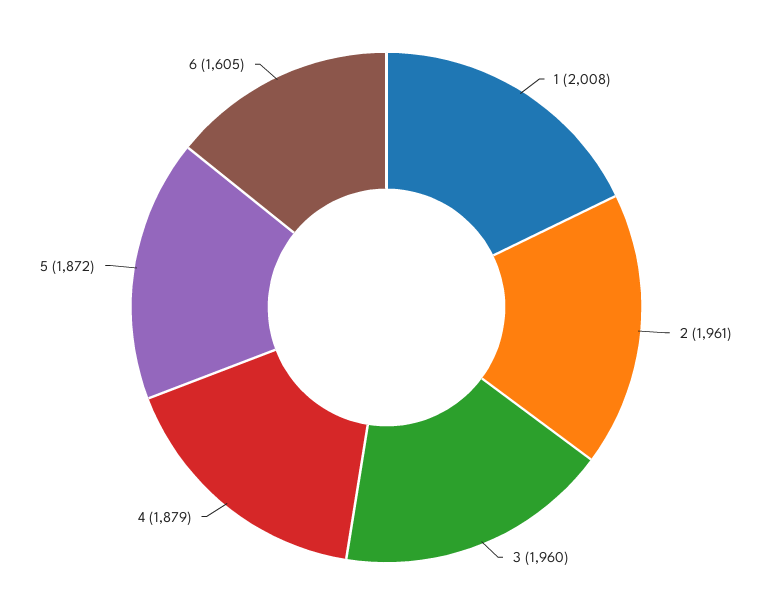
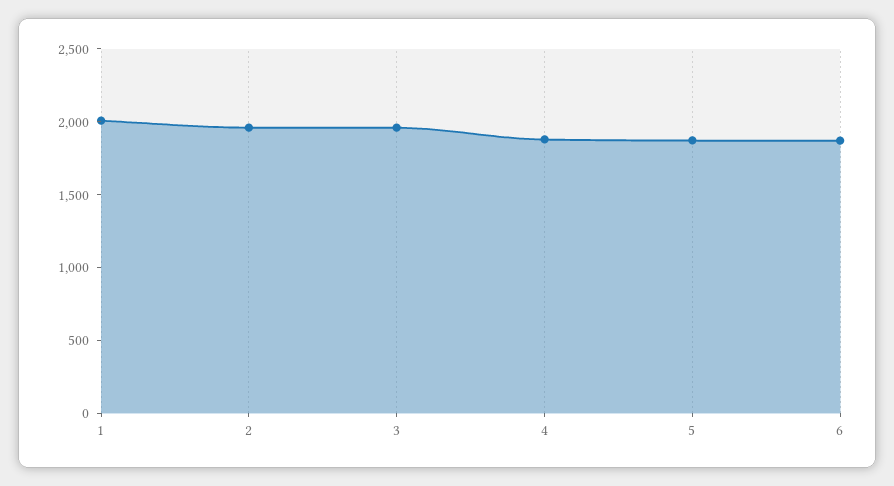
  {
    "1": 2008,
    "2": 1961,
    "3": 1960,
    "4": 1879,
    "5": 1872,
-   "6": 1605
+   "6": 1900
  }

